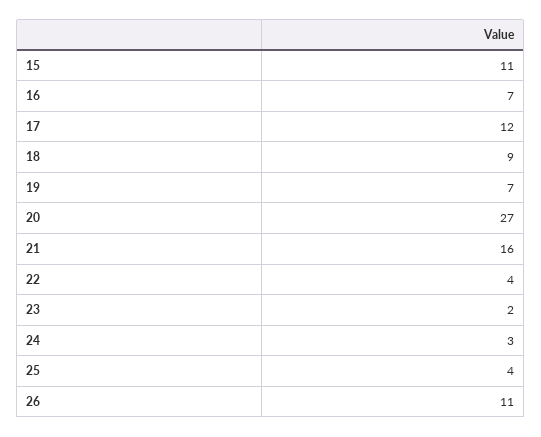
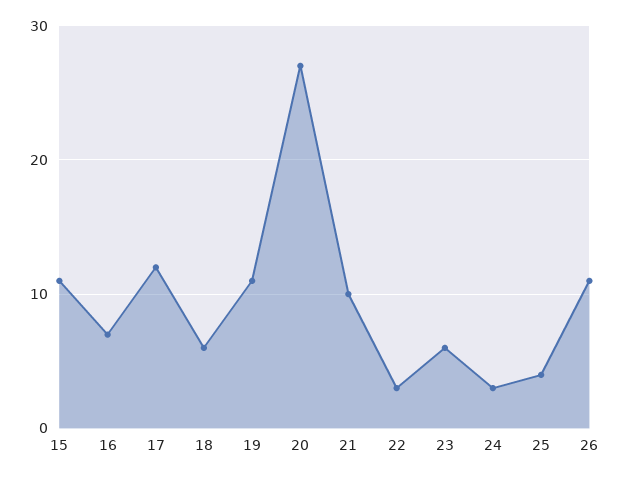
  {
    "15": 11,
    "16": 7,
    "17": 12,
-   "18": 9,
+   "18": 6,
-   "19": 7,
+   "19": 11,
    "20": 27,
-   "21": 16,
+   "21": 10,
-   "22": 4,
+   "22": 3,
-   "23": 2,
+   "23": 6,
    "24": 3,
    "25": 4,
    "26": 11
  }

